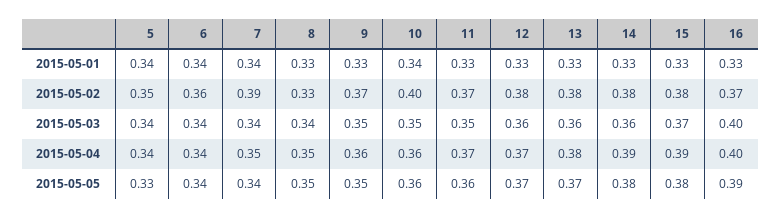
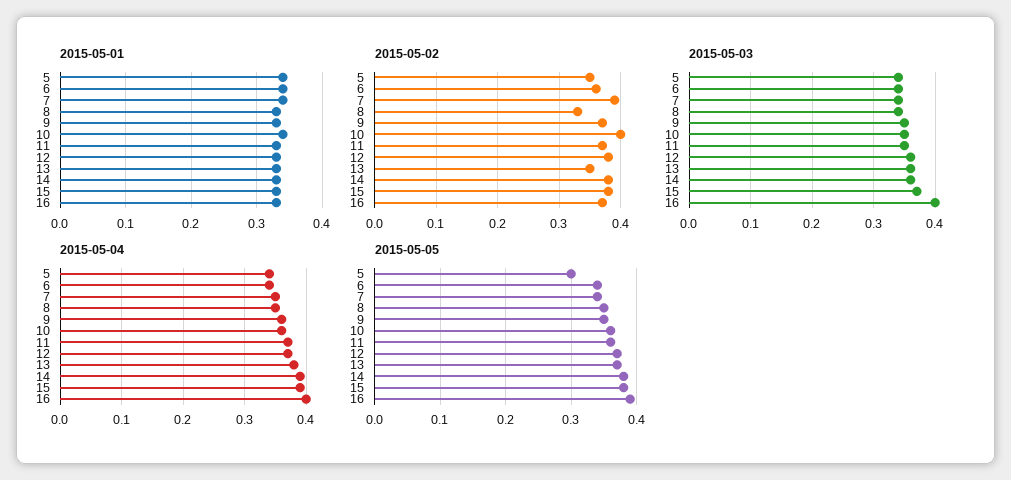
  {
    "2015-05-01": {
      "5": 0.34,
      "6": 0.34,
      "7": 0.34,
      "8": 0.33,
      "9": 0.33,
      "10": 0.34,
      "11": 0.33,
      "12": 0.33,
      "13": 0.33,
      "14": 0.33,
      "15": 0.33,
      "16": 0.33
    },
    "2015-05-02": {
      "5": 0.35,
      "6": 0.36,
      "7": 0.39,
      "8": 0.33,
      "9": 0.37,
      "10": 0.4,
      "11": 0.37,
      "12": 0.38,
-     "13": 0.38,
+     "13": 0.35,
      "14": 0.38,
      "15": 0.38,
      "16": 0.37
    },
    "2015-05-03": {
      "5": 0.34,
      "6": 0.34,
      "7": 0.34,
      "8": 0.34,
      "9": 0.35,
      "10": 0.35,
      "11": 0.35,
      "12": 0.36,
      "13": 0.36,
      "14": 0.36,
      "15": 0.37,
      "16": 0.4
    },
    "2015-05-04": {
      "5": 0.34,
      "6": 0.34,
      "7": 0.35,
      "8": 0.35,
      "9": 0.36,
      "10": 0.36,
      "11": 0.37,
      "12": 0.37,
      "13": 0.38,
      "14": 0.39,
      "15": 0.39,
      "16": 0.4
    },
    "2015-05-05": {
-     "5": 0.33,
+     "5": 0.3,
      "6": 0.34,
      "7": 0.34,
      "8": 0.35,
      "9": 0.35,
      "10": 0.36,
      "11": 0.36,
      "12": 0.37,
      "13": 0.37,
      "14": 0.38,
      "15": 0.38,
      "16": 0.39
    }
  }

